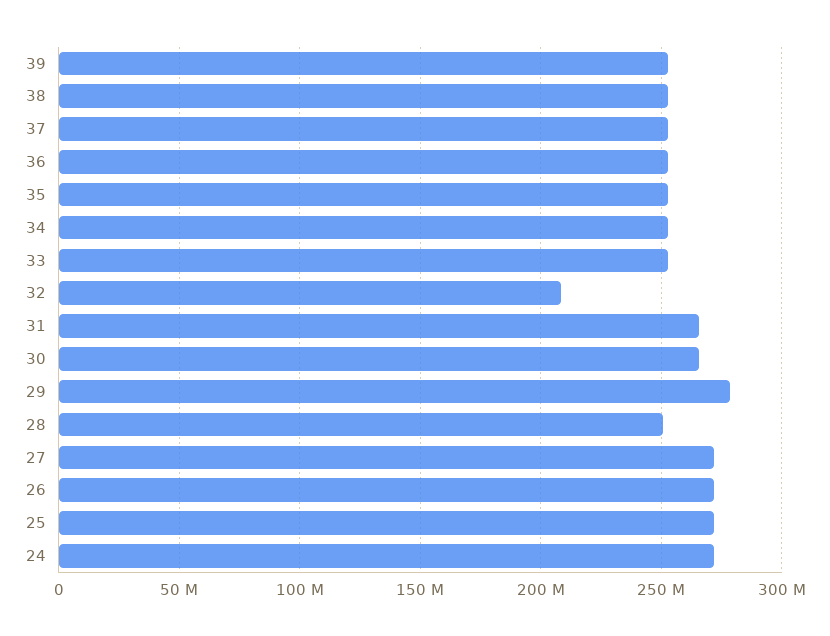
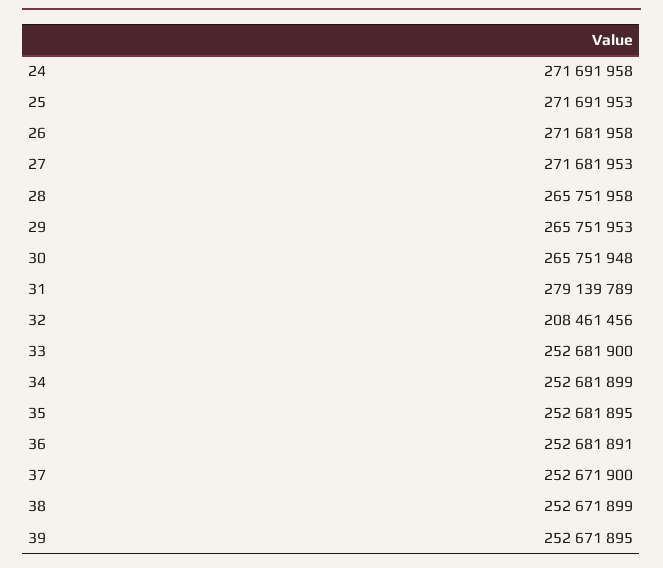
  {
    "39": 252671895,
    "38": 252671899,
    "37": 252671900,
    "36": 252681891,
    "35": 252681895,
    "34": 252681899,
    "33": 252681900,
    "32": 208461456,
-   "31": 265000000,
+   "31": 279139789,
    "30": 265751948,
-   "29": 280000000,
+   "29": 265751953,
-   "28": 250000000,
+   "28": 265751958,
    "27": 271681953,
    "26": 271681958,
    "25": 271691953,
    "24": 271691958
  }

